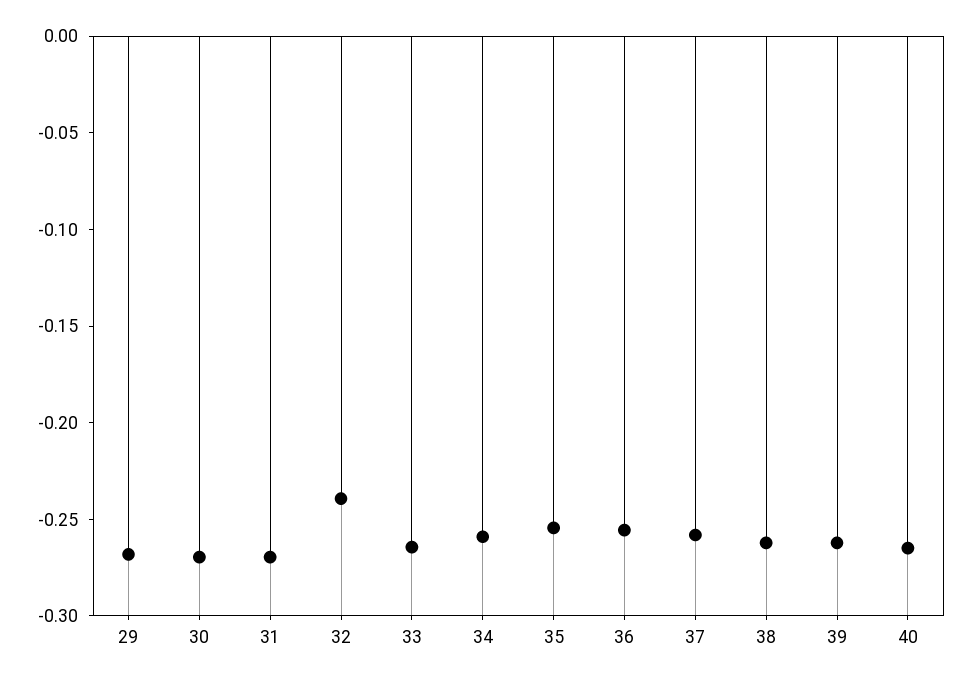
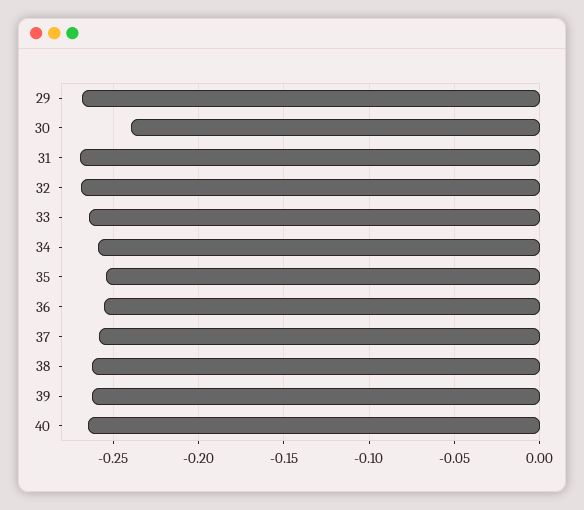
  {
    "29": -0.27,
-   "30": -0.27,
+   "30": -0.24,
    "31": -0.27,
-   "32": -0.24,
+   "32": -0.27,
    "33": -0.265,
    "34": -0.26,
    "35": -0.255,
    "36": -0.255,
    "37": -0.26,
    "38": -0.26,
    "39": -0.26,
    "40": -0.265
  }

